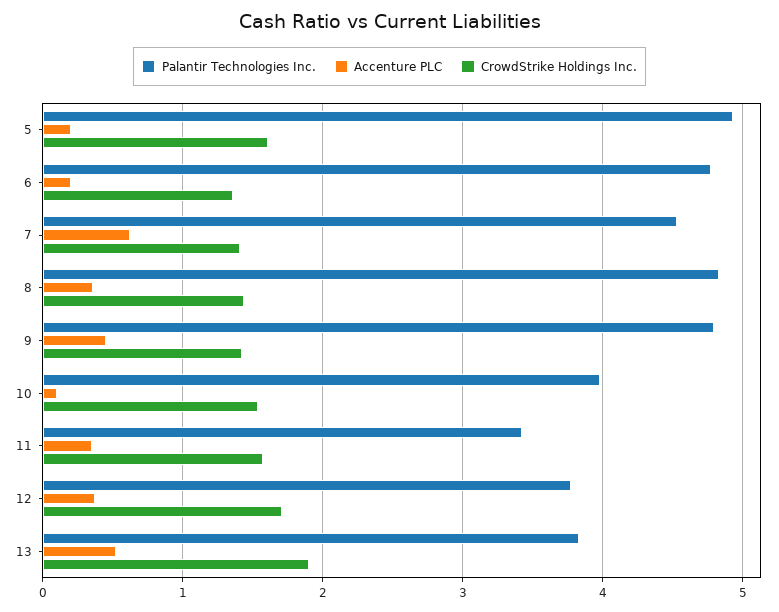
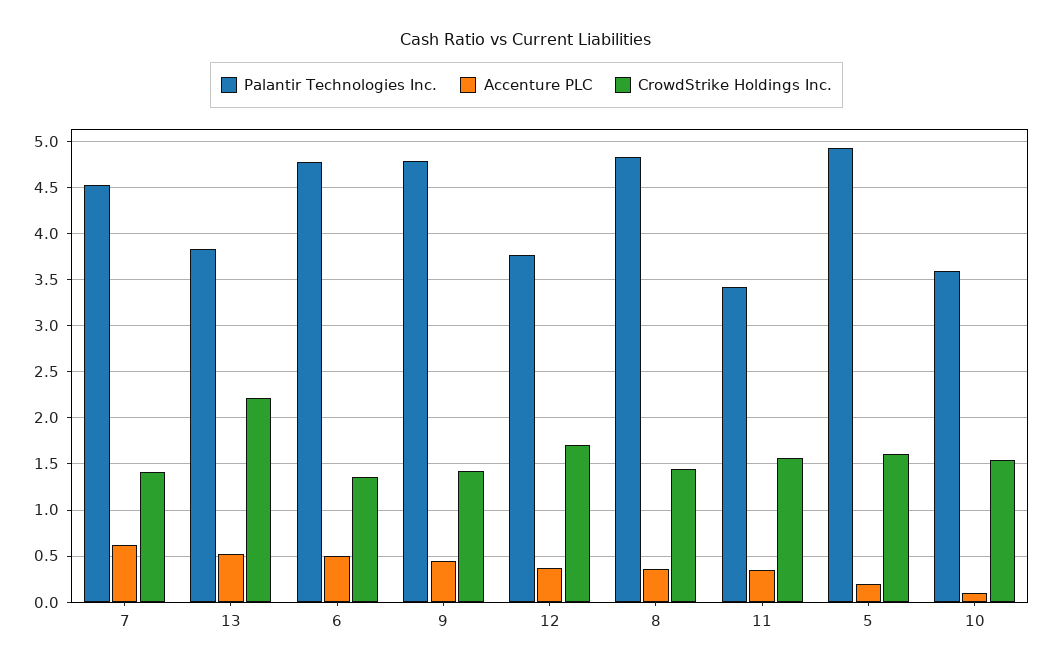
  {
    "Palantir Technologies Inc.": {
      "5": 4.9,
      "6": 4.8,
      "7": 4.5,
      "8": 4.8,
      "9": 4.8,
-     "10": 4,
+     "10": 3.6,
      "11": 3.4,
      "12": 3.8,
      "13": 3.8
    },
    "Accenture PLC": {
      "5": 0.2,
-     "6": 0.2,
+     "6": 0.5,
      "7": 0.6,
      "8": 0.4,
      "9": 0.5,
      "10": 0.1,
      "11": 0.4,
      "12": 0.4,
      "13": 0.5
    },
    "CrowdStrike Holdings Inc.": {
      "5": 1.6,
      "6": 1.4,
      "7": 1.4,
      "8": 1.4,
      "9": 1.4,
      "10": 1.5,
      "11": 1.6,
      "12": 1.7,
-     "13": 1.9
+     "13": 2.2
    }
  }

